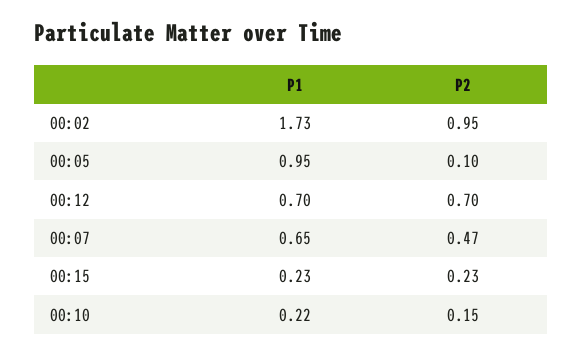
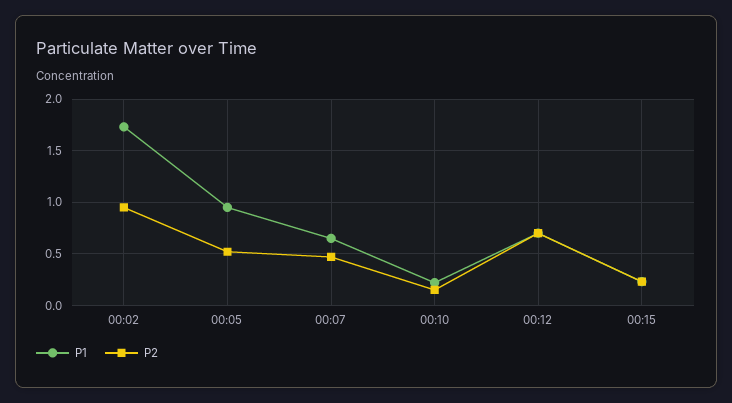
  {
    "P1": {
      "00:02": 1.73,
      "00:05": 0.95,
      "00:12": 0.7,
      "00:07": 0.65,
      "00:15": 0.23,
      "00:10": 0.22
    },
    "P2": {
      "00:02": 0.95,
-     "00:05": 0.1,
+     "00:05": 0.5,
      "00:12": 0.7,
      "00:07": 0.47,
      "00:15": 0.23,
      "00:10": 0.15
    }
  }

